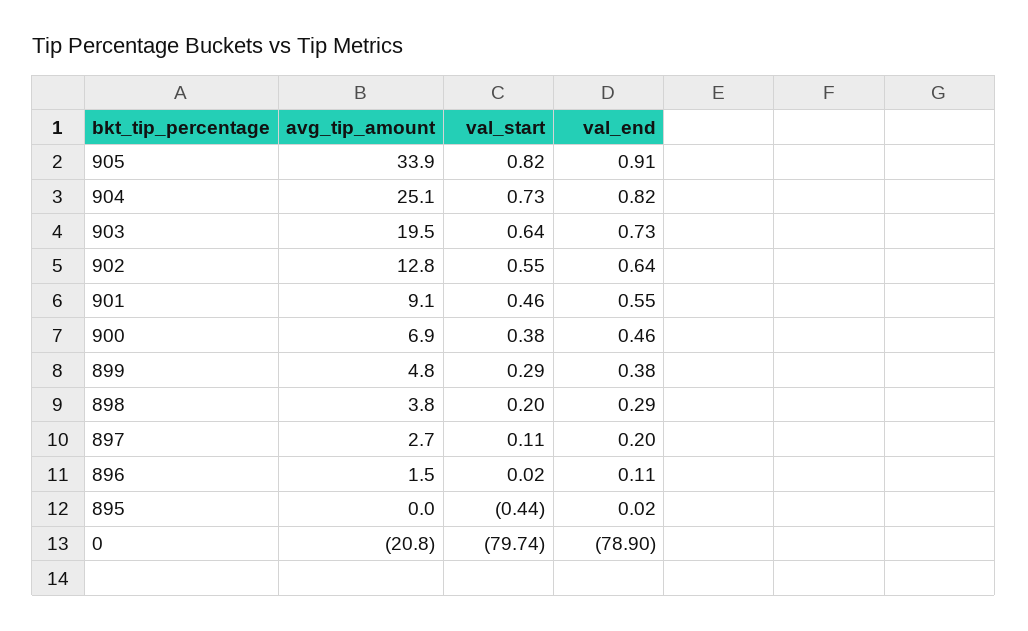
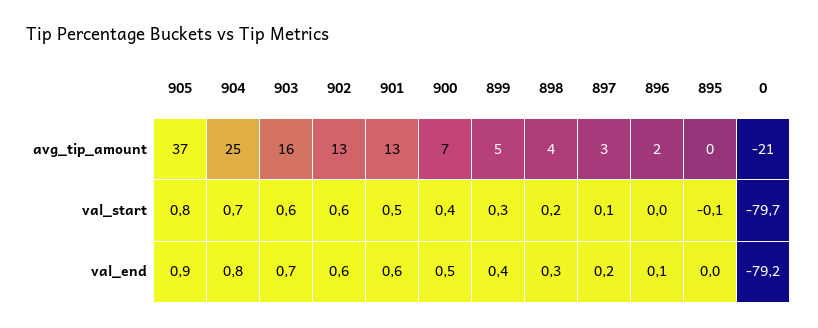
  {
    "avg_tip_amount": {
-     "905": 33.9,
+     "905": 37,
      "904": 25.1,
-     "903": 19.5,
+     "903": 16,
      "902": 12.8,
-     "901": 9.1,
+     "901": 13,
      "900": 6.9,
      "899": 4.8,
      "898": 3.8,
      "897": 2.7,
      "896": 1.5,
      "895": 0,
      "0": -20.8
    },
    "val_start": {
      "905": 0.82,
      "904": 0.73,
      "903": 0.64,
      "902": 0.55,
      "901": 0.46,
      "900": 0.38,
      "899": 0.29,
      "898": 0.2,
      "897": 0.11,
      "896": 0.02,
-     "895": -0.44,
+     "895": -0.1,
      "0": -79.74
    },
    "val_end": {
      "905": 0.91,
      "904": 0.82,
      "903": 0.73,
      "902": 0.64,
      "901": 0.55,
      "900": 0.46,
      "899": 0.38,
      "898": 0.29,
      "897": 0.2,
      "896": 0.11,
      "895": 0.02,
-     "0": -78.9
+     "0": -79.2
    }
  }

